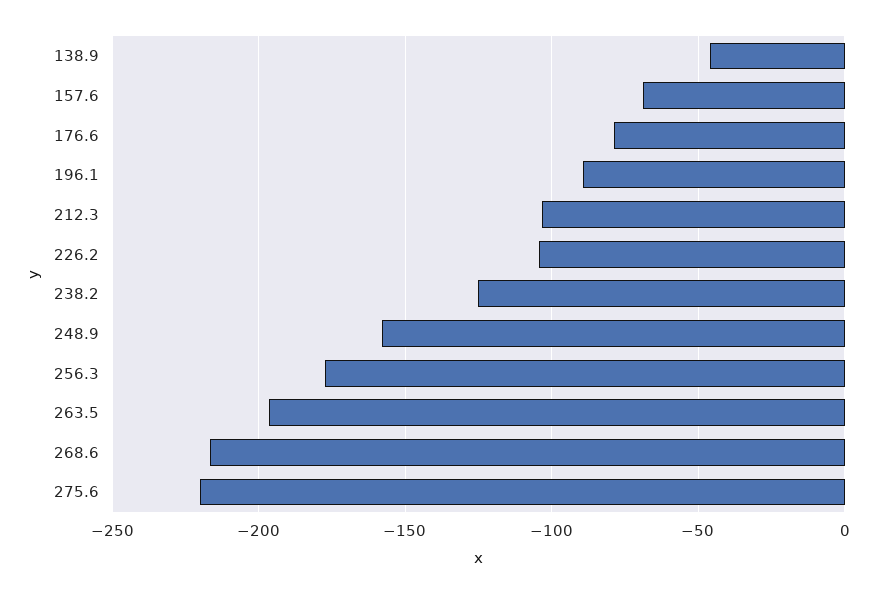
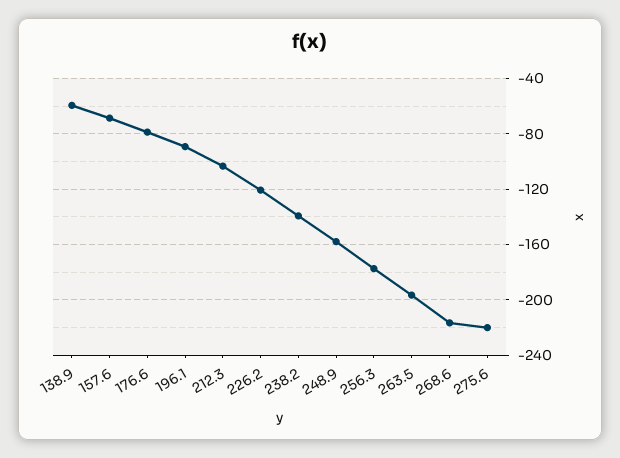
  {
-   "138.9": -45,
+   "138.9": -60,
    "157.6": -70,
    "176.6": -80,
    "196.1": -90,
    "212.3": -105,
-   "226.2": -105,
+   "226.2": -120,
-   "238.2": -125,
+   "238.2": -140,
    "248.9": -160,
    "256.3": -180,
    "263.5": -195,
    "268.6": -215,
    "275.6": -220
  }

